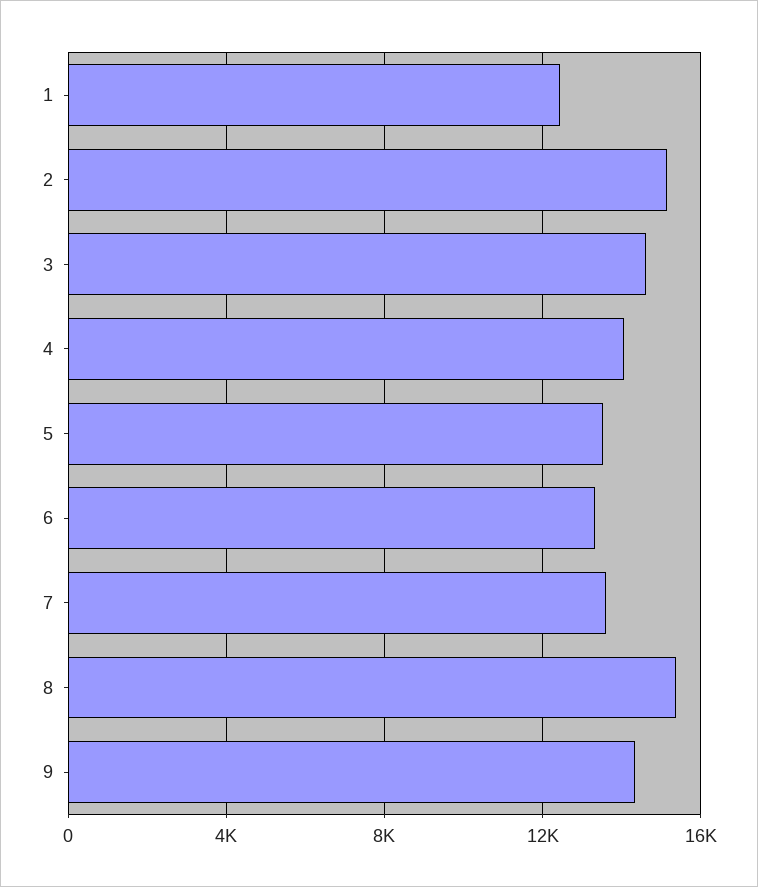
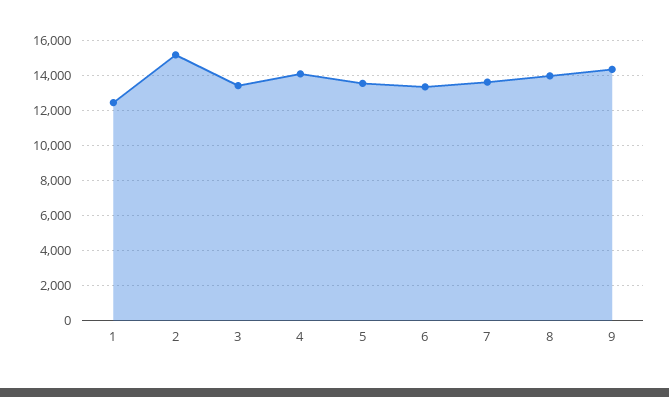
  {
    "1": 12500,
    "2": 15000,
-   "3": 14500,
+   "3": 13500,
    "4": 14000,
    "5": 13500,
    "6": 13500,
    "7": 13500,
-   "8": 15500,
+   "8": 14000,
    "9": 14500
  }

